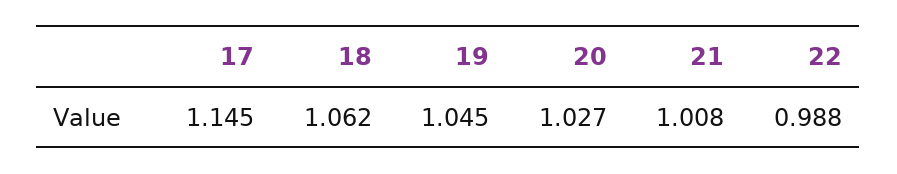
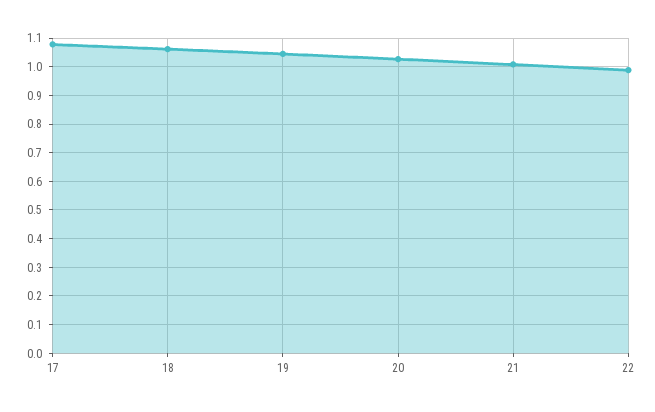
  {
-   "17": 1.145,
+   "17": 1.075,
    "18": 1.062,
    "19": 1.045,
    "20": 1.027,
    "21": 1.008,
    "22": 0.988
  }

